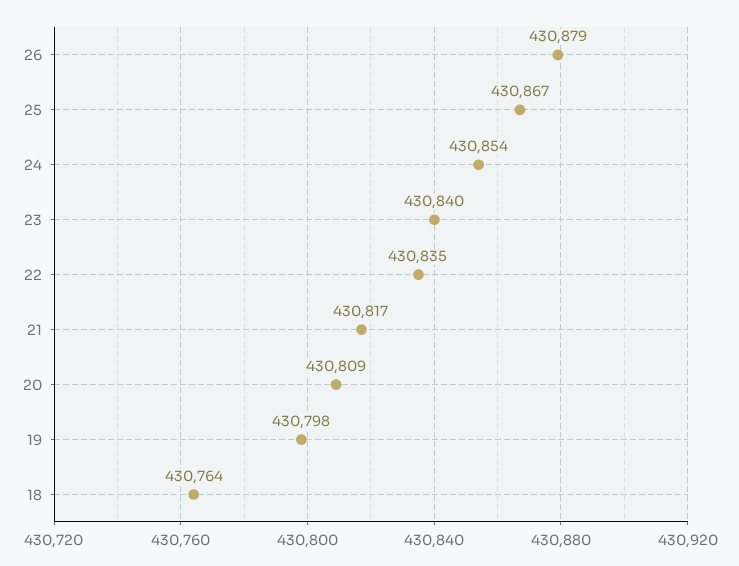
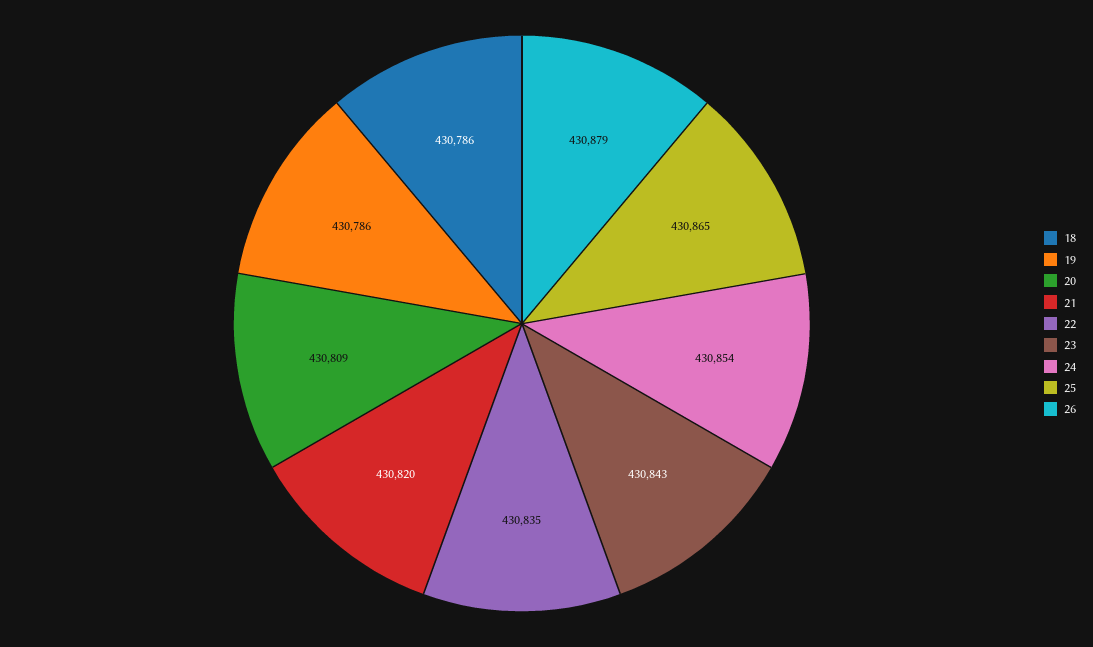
  {
    "26": 430879,
-   "25": 430867,
+   "25": 430865,
    "24": 430854,
-   "23": 430840,
+   "23": 430843,
    "22": 430835,
-   "21": 430817,
+   "21": 430820,
    "20": 430809,
-   "19": 430798,
+   "19": 430786,
-   "18": 430764
+   "18": 430786
  }

